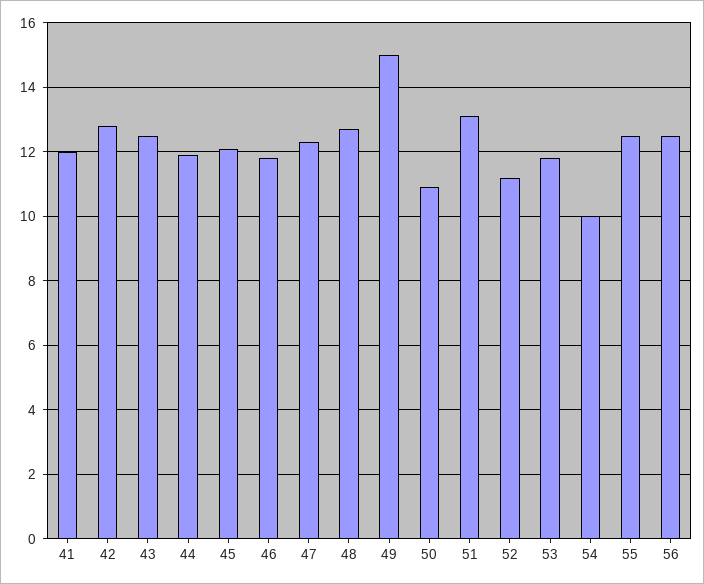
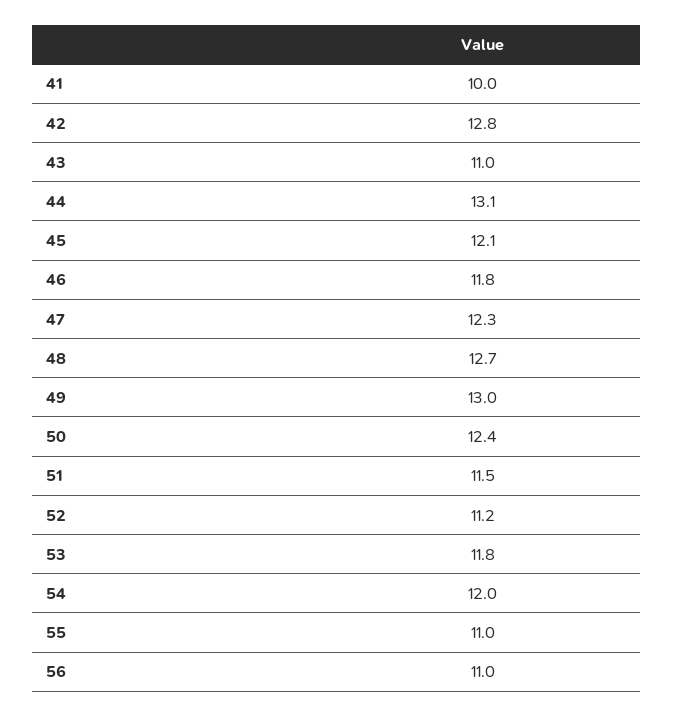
  {
-   "41": 12,
+   "41": 10,
    "42": 12.8,
-   "43": 12.5,
+   "43": 11,
-   "44": 12,
+   "44": 13.1,
    "45": 12.1,
    "46": 11.8,
    "47": 12.3,
    "48": 12.7,
-   "49": 15,
+   "49": 13,
-   "50": 11,
+   "50": 12.4,
-   "51": 13,
+   "51": 11.5,
    "52": 11.2,
    "53": 11.8,
-   "54": 10,
+   "54": 12,
-   "55": 12.5,
+   "55": 11,
-   "56": 12.5
+   "56": 11
  }

